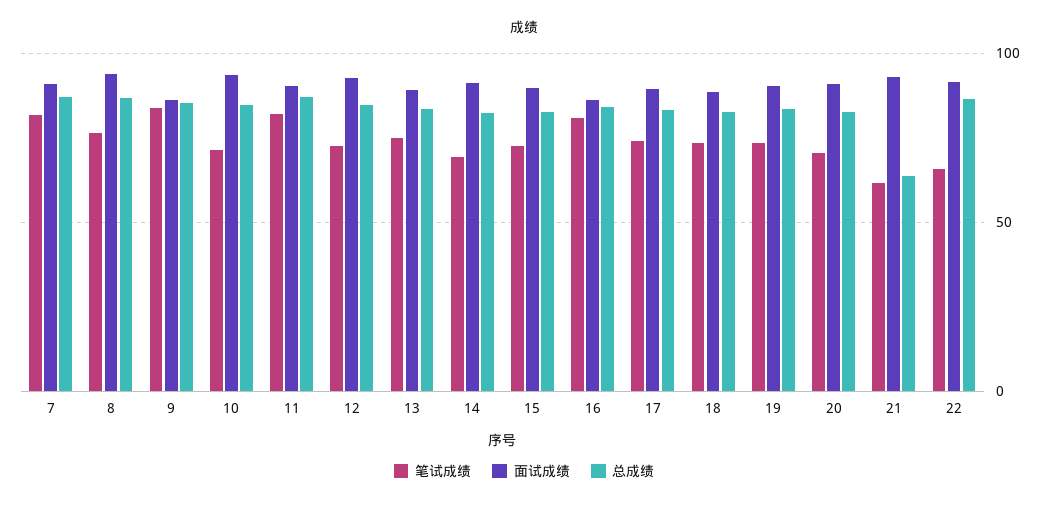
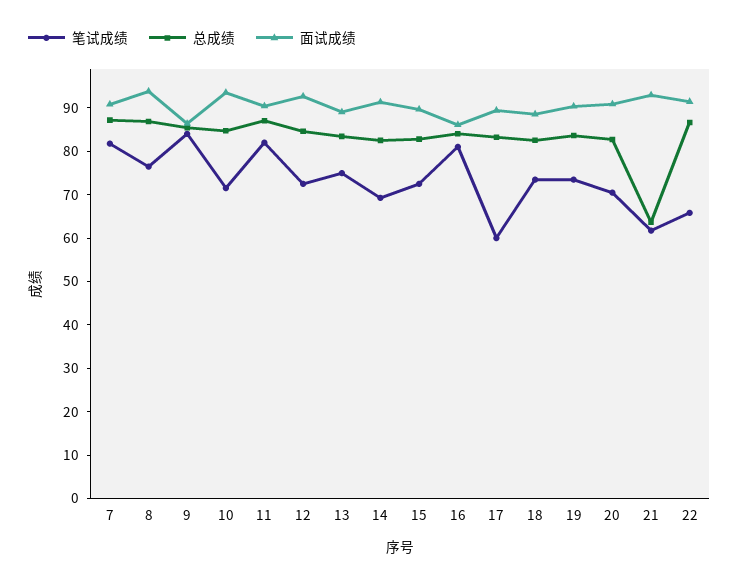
  {
    "笔试成绩": {
      "7": 82,
      "8": 76,
      "9": 84,
      "10": 72,
      "11": 82,
      "12": 72,
      "13": 76,
      "14": 70,
      "15": 72,
      "16": 82,
-     "17": 75,
+     "17": 60,
      "18": 74,
      "19": 74,
      "20": 70,
      "21": 62,
      "22": 66
    },
    "面试成绩": {
      "7": 90,
      "8": 94,
      "9": 86,
      "10": 94,
      "11": 90,
      "12": 92,
      "13": 90,
      "14": 92,
      "15": 90,
      "16": 86,
      "17": 90,
      "18": 88,
      "19": 90,
      "20": 90,
      "21": 92,
      "22": 92
    },
    "总成绩": {
      "7": 88,
      "8": 86,
      "9": 86,
      "10": 84,
      "11": 88,
      "12": 84,
      "13": 84,
      "14": 82,
      "15": 82,
      "16": 84,
      "17": 84,
      "18": 82,
      "19": 84,
      "20": 82,
      "21": 64,
      "22": 86
    }
  }

